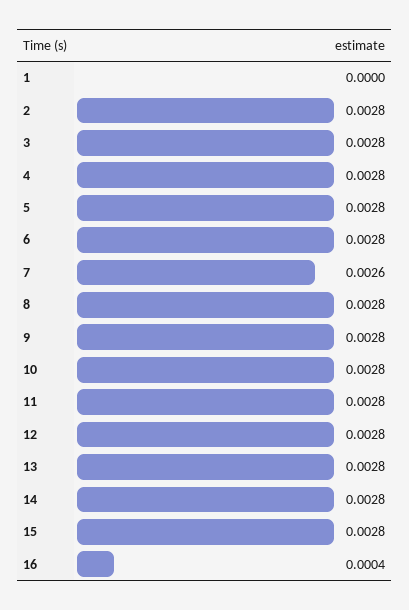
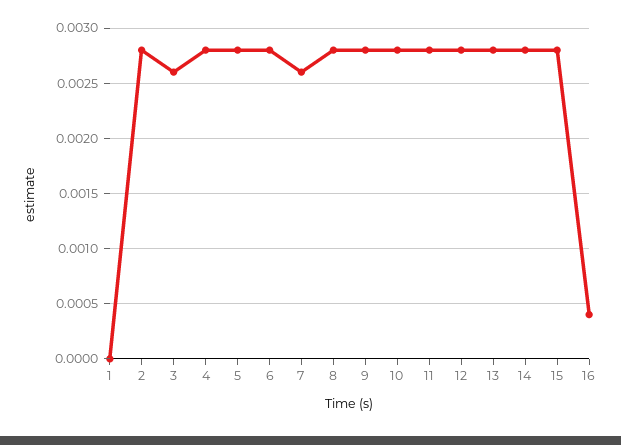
  {
    "1": 0,
    "2": 0.0028,
-   "3": 0.0028,
+   "3": 0.0026,
    "4": 0.0028,
    "5": 0.0028,
    "6": 0.0028,
    "7": 0.0026,
    "8": 0.0028,
    "9": 0.0028,
    "10": 0.0028,
    "11": 0.0028,
    "12": 0.0028,
    "13": 0.0028,
    "14": 0.0028,
    "15": 0.0028,
    "16": 0.0004
  }

